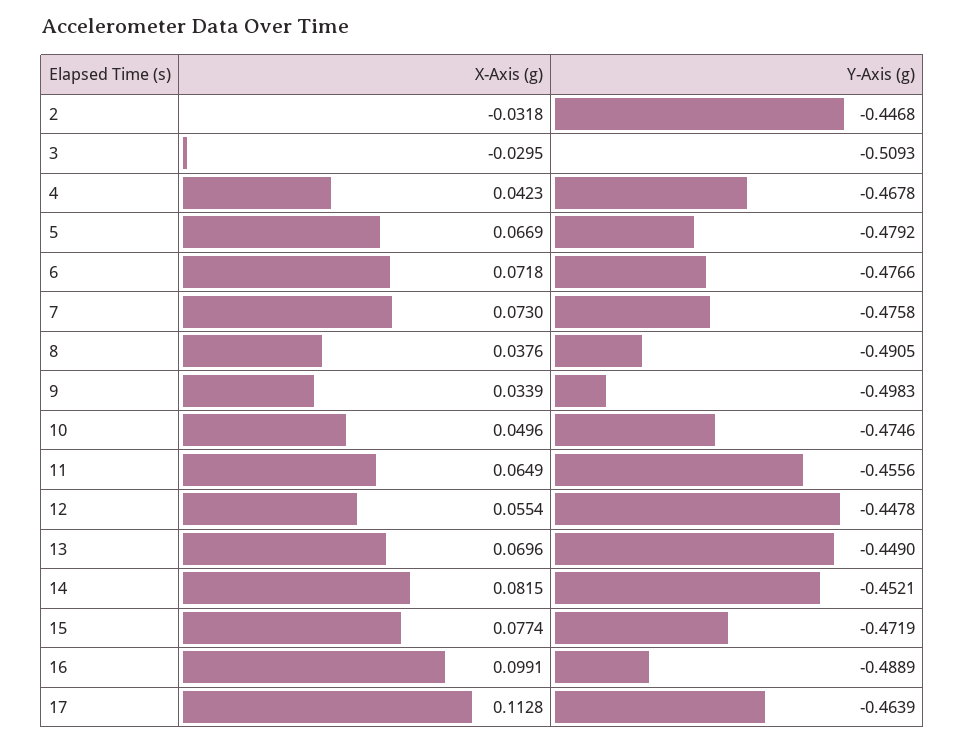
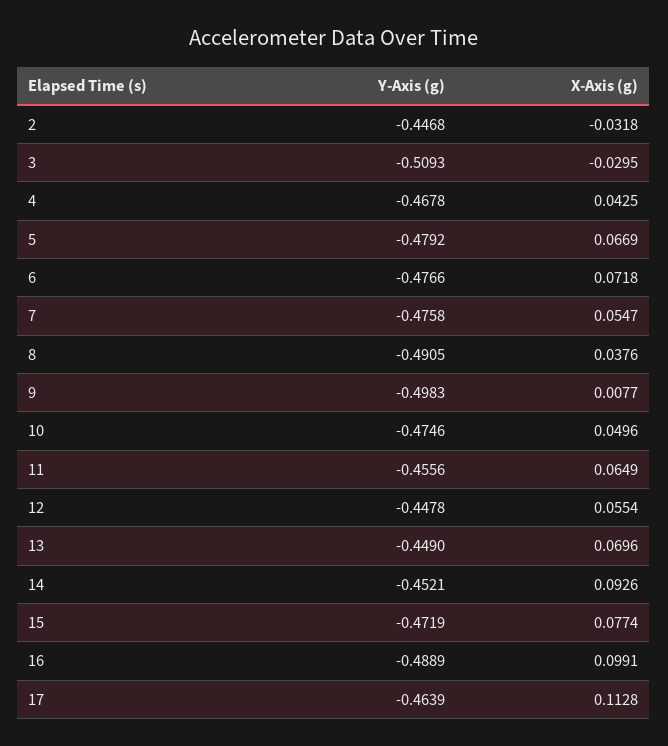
  {
    "X-Axis (g)": {
      "2": -0.0318,
      "3": -0.0295,
-     "4": 0.0423,
+     "4": 0.0425,
      "5": 0.0669,
      "6": 0.0718,
-     "7": 0.073,
+     "7": 0.0547,
      "8": 0.0376,
-     "9": 0.0339,
+     "9": 0.0077,
      "10": 0.0496,
      "11": 0.0649,
      "12": 0.0554,
      "13": 0.0696,
-     "14": 0.0815,
+     "14": 0.0926,
      "15": 0.0774,
      "16": 0.0991,
      "17": 0.1128
    },
    "Y-Axis (g)": {
      "2": -0.4468,
      "3": -0.5093,
      "4": -0.4678,
      "5": -0.4792,
      "6": -0.4766,
      "7": -0.4758,
      "8": -0.4905,
      "9": -0.4983,
      "10": -0.4746,
      "11": -0.4556,
      "12": -0.4478,
      "13": -0.449,
      "14": -0.4521,
      "15": -0.4719,
      "16": -0.4889,
      "17": -0.4639
    }
  }

